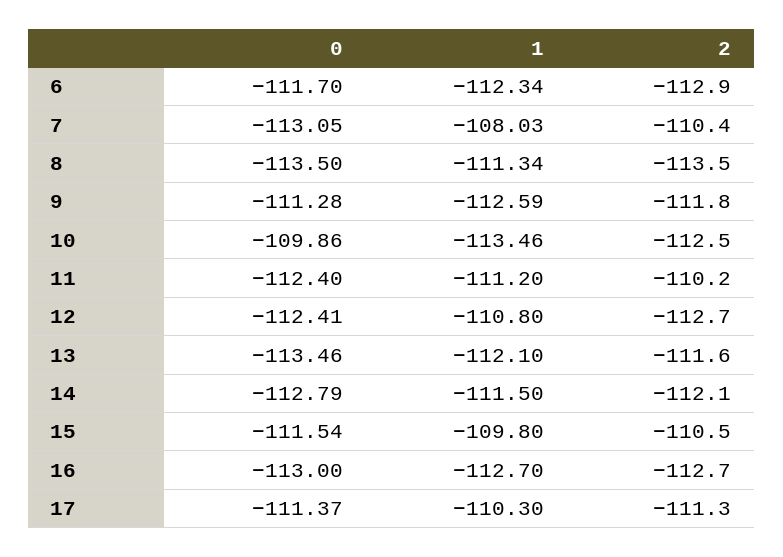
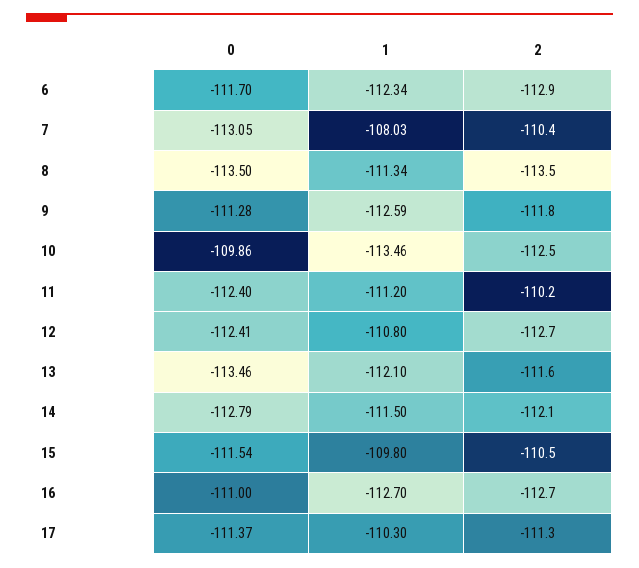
  {
    "0": {
      "6": -111.7,
      "7": -113.05,
      "8": -113.5,
      "9": -111.28,
      "10": -109.86,
      "11": -112.4,
      "12": -112.41,
      "13": -113.46,
      "14": -112.79,
      "15": -111.54,
-     "16": -113,
+     "16": -111,
      "17": -111.37
    },
    "1": {
      "6": -112.34,
      "7": -108.03,
      "8": -111.34,
      "9": -112.59,
      "10": -113.46,
      "11": -111.2,
      "12": -110.8,
      "13": -112.1,
      "14": -111.5,
      "15": -109.8,
      "16": -112.7,
      "17": -110.3
    },
    "2": {
      "6": -112.9,
      "7": -110.4,
      "8": -113.5,
      "9": -111.8,
      "10": -112.5,
      "11": -110.2,
      "12": -112.7,
      "13": -111.6,
      "14": -112.1,
      "15": -110.5,
      "16": -112.7,
      "17": -111.3
    }
  }

